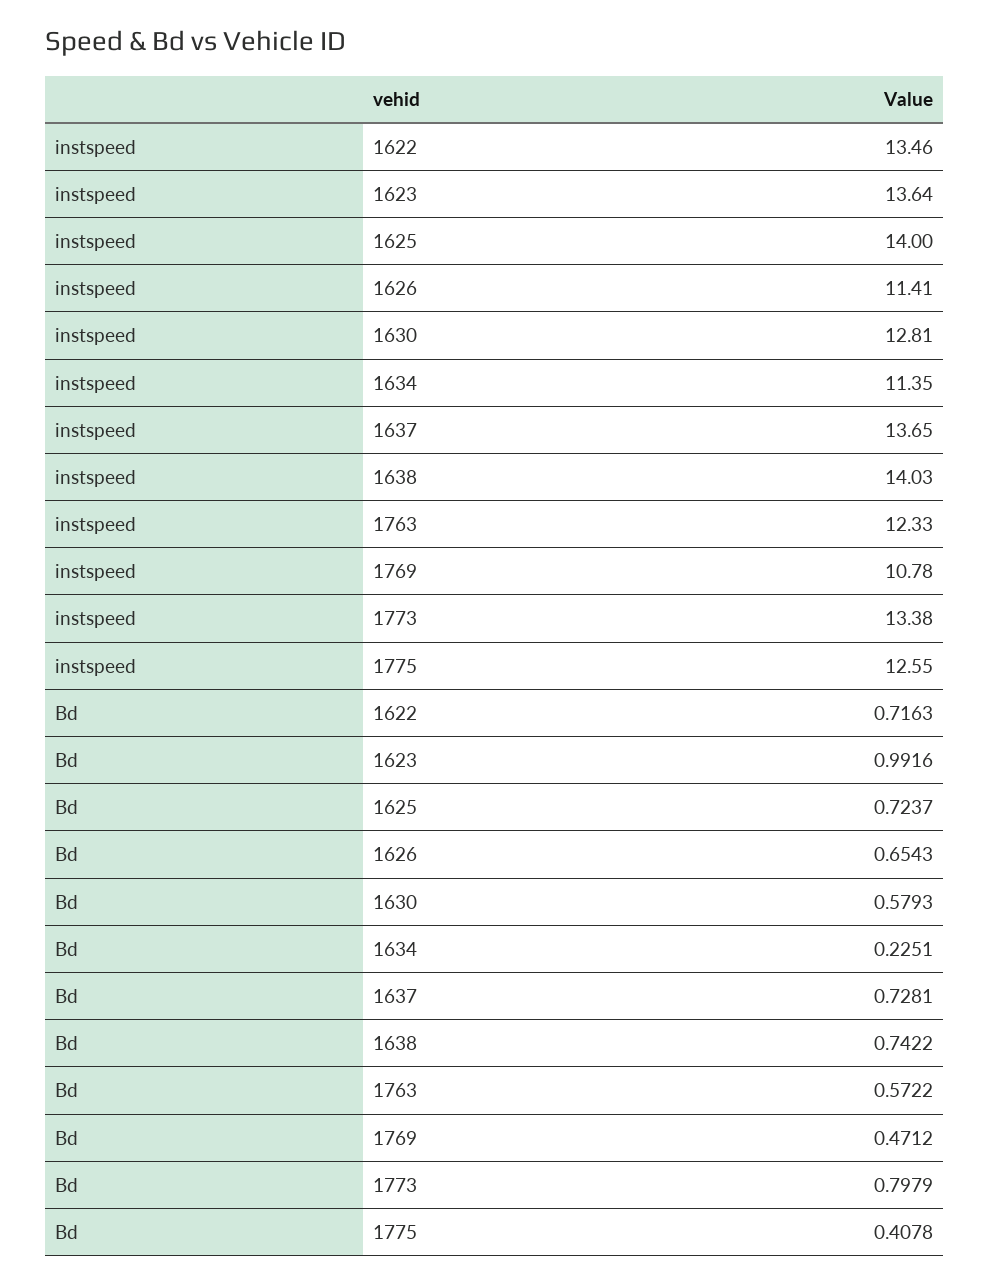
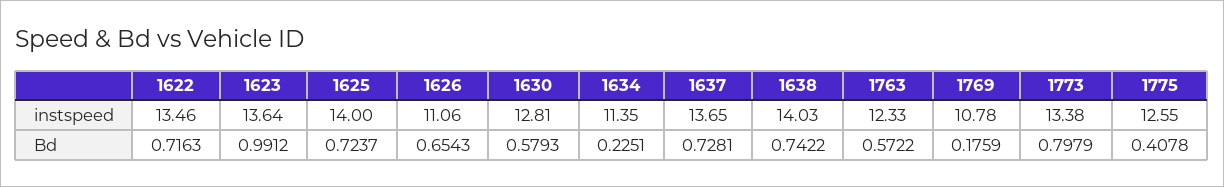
  {
    "instspeed": {
      "1622": 13.46,
      "1623": 13.64,
      "1625": 14,
-     "1626": 11.41,
+     "1626": 11.06,
      "1630": 12.81,
      "1634": 11.35,
      "1637": 13.65,
      "1638": 14.03,
      "1763": 12.33,
      "1769": 10.78,
      "1773": 13.38,
      "1775": 12.55
    },
    "Bd": {
      "1622": 0.7163,
-     "1623": 0.9916,
+     "1623": 0.9912,
      "1625": 0.7237,
      "1626": 0.6543,
      "1630": 0.5793,
      "1634": 0.2251,
      "1637": 0.7281,
      "1638": 0.7422,
      "1763": 0.5722,
-     "1769": 0.4712,
+     "1769": 0.1759,
      "1773": 0.7979,
      "1775": 0.4078
    }
  }

